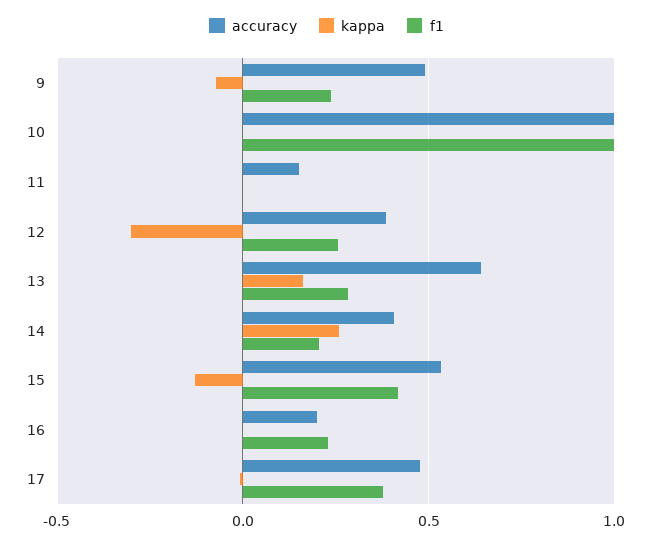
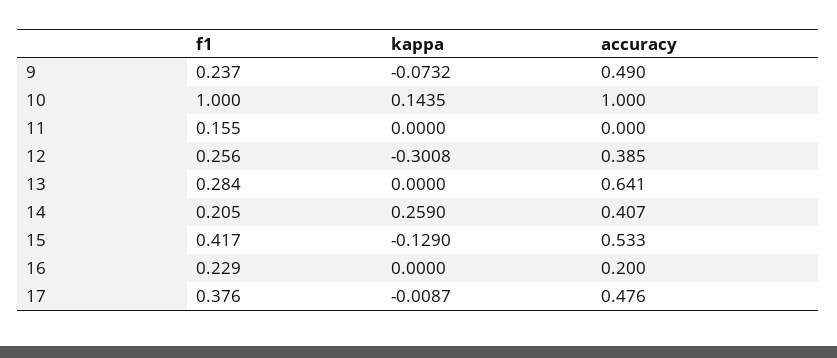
  {
    "accuracy": {
      "9": 0.49,
      "10": 1,
-     "11": 0.15,
+     "11": 0,
      "12": 0.385,
      "13": 0.641,
      "14": 0.407,
      "15": 0.533,
      "16": 0.2,
      "17": 0.476
    },
    "kappa": {
      "9": -0.0732,
-     "10": 0,
+     "10": 0.1435,
      "11": 0,
      "12": -0.3008,
-     "13": 0.15,
+     "13": 0,
      "14": 0.259,
      "15": -0.129,
      "16": 0,
      "17": -0.0087
    },
    "f1": {
      "9": 0.237,
      "10": 1,
-     "11": 0,
+     "11": 0.155,
      "12": 0.256,
      "13": 0.284,
      "14": 0.205,
      "15": 0.417,
      "16": 0.229,
      "17": 0.376
    }
  }

